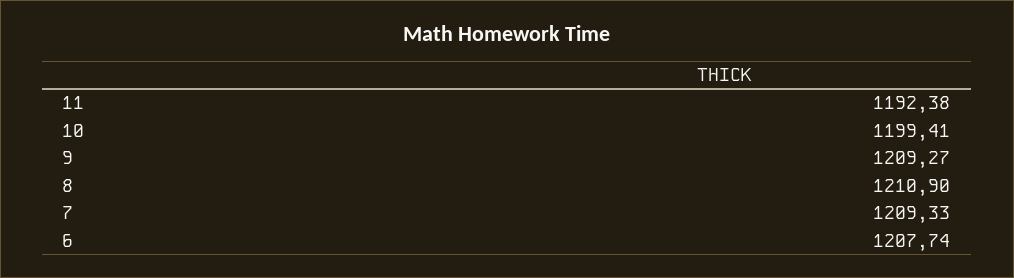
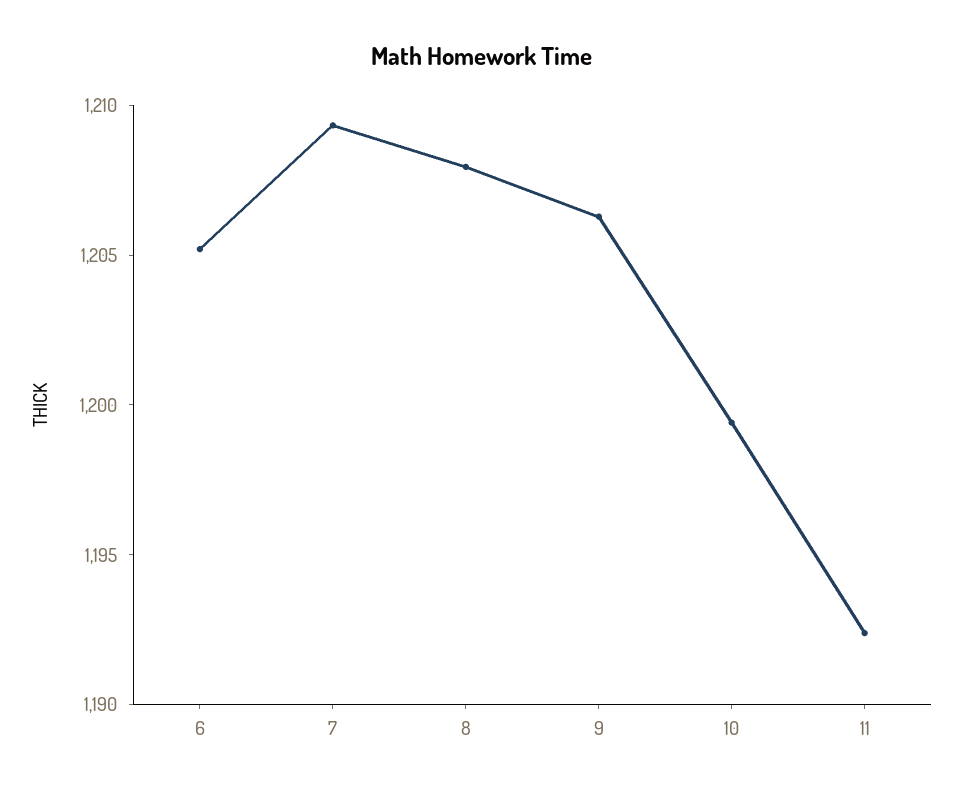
  {
    "11": 1192.38,
    "10": 1199.41,
-   "9": 1209.27,
+   "9": 1206,
-   "8": 1210.9,
+   "8": 1208,
    "7": 1209.33,
-   "6": 1207.74
+   "6": 1205
  }

